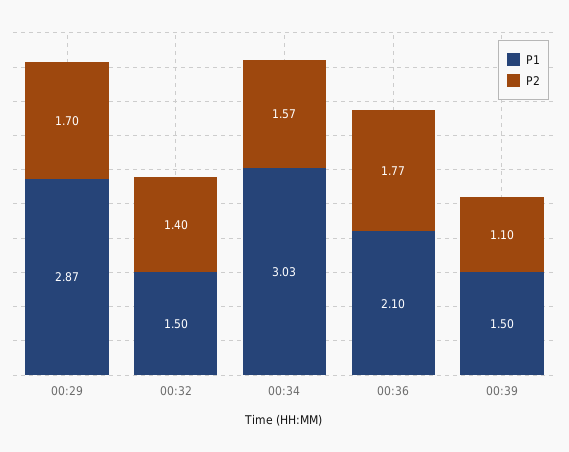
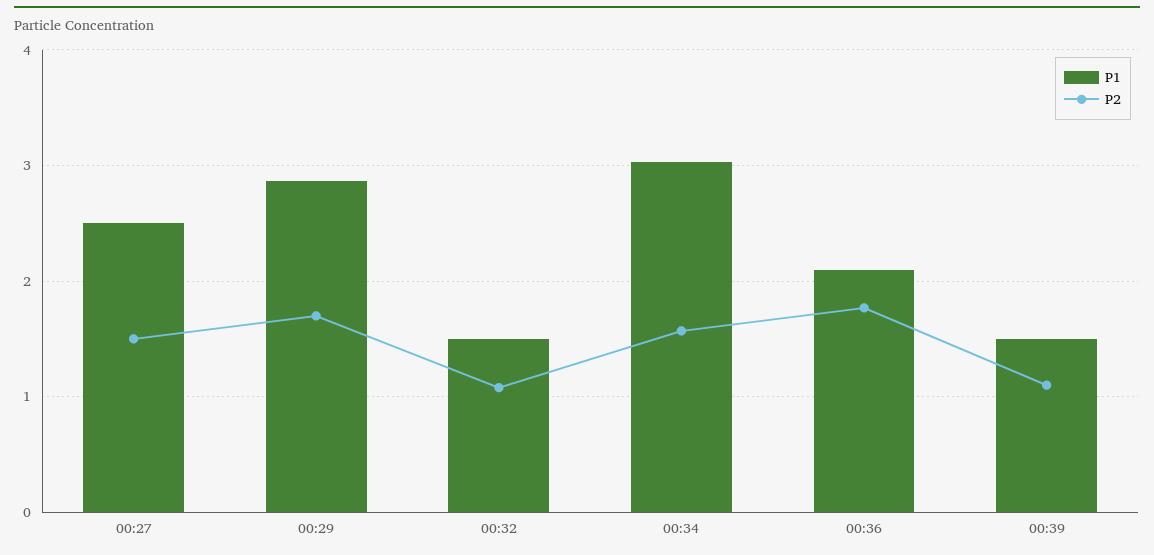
  {
    "P1": {
      "00:29": 2.87,
      "00:32": 1.5,
      "00:34": 3.03,
      "00:36": 2.1,
-     "00:39": 1.5
+     "00:39": 1.5,
+     "00:27": 2.5
    },
    "P2": {
      "00:29": 1.7,
-     "00:32": 1.4,
+     "00:32": 1.1,
      "00:34": 1.57,
      "00:36": 1.77,
-     "00:39": 1.1
+     "00:39": 1.1,
+     "00:27": 1.5
    }
  }

